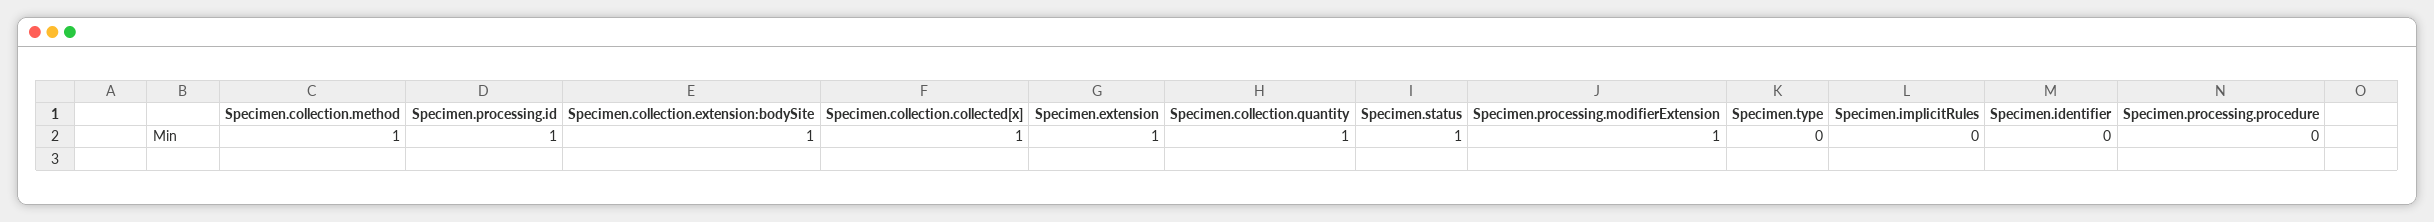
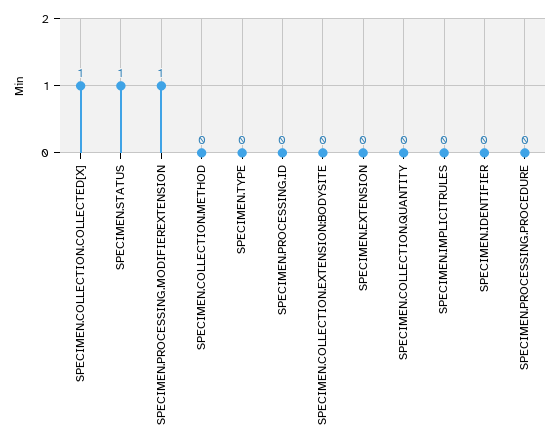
  {
-   "Specimen.collection.method": 1,
+   "Specimen.collection.method": 0,
-   "Specimen.processing.id": 1,
+   "Specimen.processing.id": 0,
-   "Specimen.collection.extension:bodySite": 1,
+   "Specimen.collection.extension:bodySite": 0,
    "Specimen.collection.collected[x]": 1,
-   "Specimen.extension": 1,
+   "Specimen.extension": 0,
-   "Specimen.collection.quantity": 1,
+   "Specimen.collection.quantity": 0,
    "Specimen.status": 1,
    "Specimen.processing.modifierExtension": 1,
    "Specimen.type": 0,
    "Specimen.implicitRules": 0,
    "Specimen.identifier": 0,
    "Specimen.processing.procedure": 0
  }

